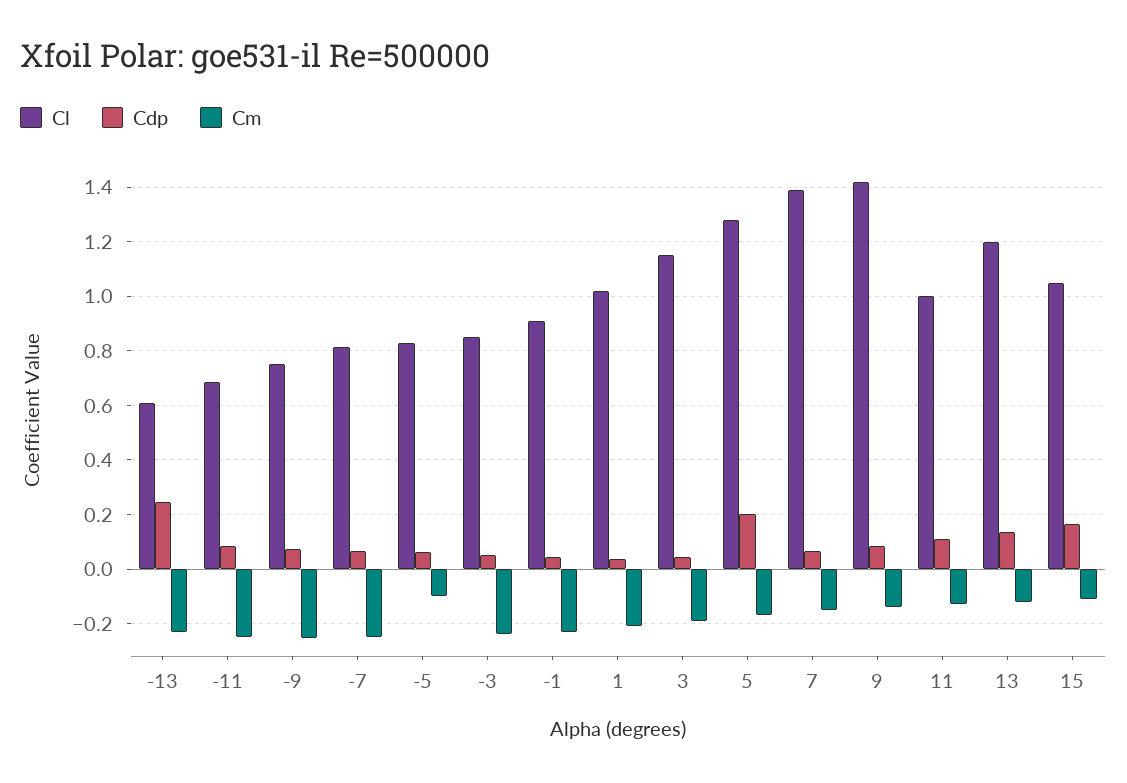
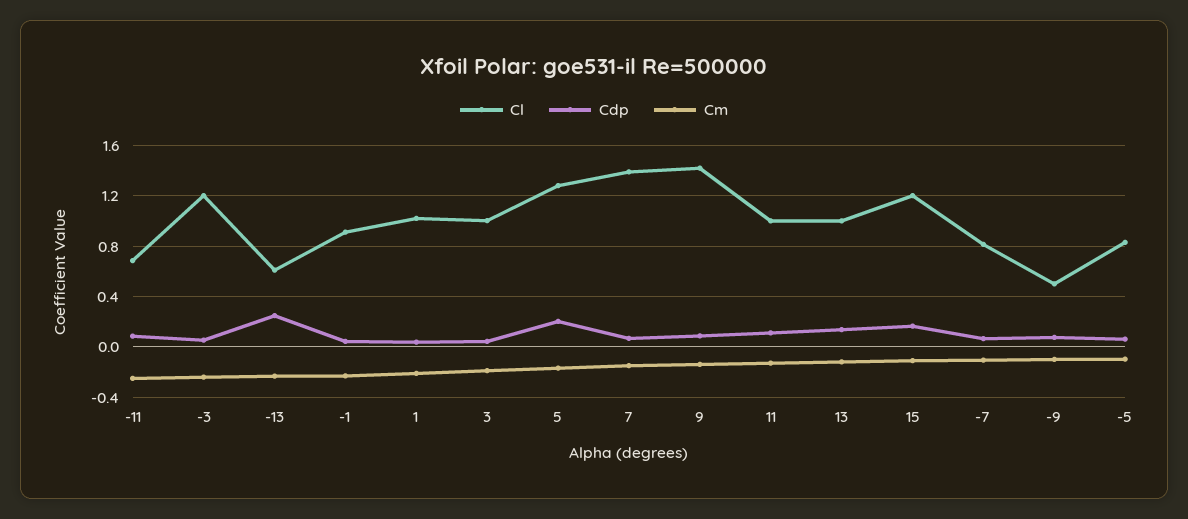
  {
    "Cl": {
      "-13": 0.6,
      "-11": 0.675,
-     "-9": 0.75,
+     "-9": 0.5,
      "-7": 0.825,
      "-5": 0.825,
-     "-3": 0.85,
+     "-3": 1.2,
      "-1": 0.9,
      "1": 1.025,
-     "3": 1.15,
+     "3": 1,
      "5": 1.275,
      "7": 1.4,
      "9": 1.425,
      "11": 1,
-     "13": 1.2,
+     "13": 1,
-     "15": 1.05
+     "15": 1.2
    },
    "Cdp": {
      "-13": 0.25,
      "-11": 0.075,
      "-9": 0.075,
      "-7": 0.075,
      "-5": 0.05,
      "-3": 0.05,
      "-1": 0.05,
      "1": 0.025,
      "3": 0.05,
      "5": 0.2,
      "7": 0.075,
      "9": 0.075,
      "11": 0.1,
      "13": 0.125,
      "15": 0.175
    },
    "Cm": {
      "-13": -0.225,
      "-11": -0.25,
-     "-9": -0.25,
+     "-9": -0.1,
-     "-7": -0.25,
+     "-7": -0.1,
      "-5": -0.1,
      "-3": -0.25,
      "-1": -0.225,
      "1": -0.2,
      "3": -0.2,
      "5": -0.175,
      "7": -0.15,
      "9": -0.15,
      "11": -0.125,
      "13": -0.125,
      "15": -0.1
    }
  }

